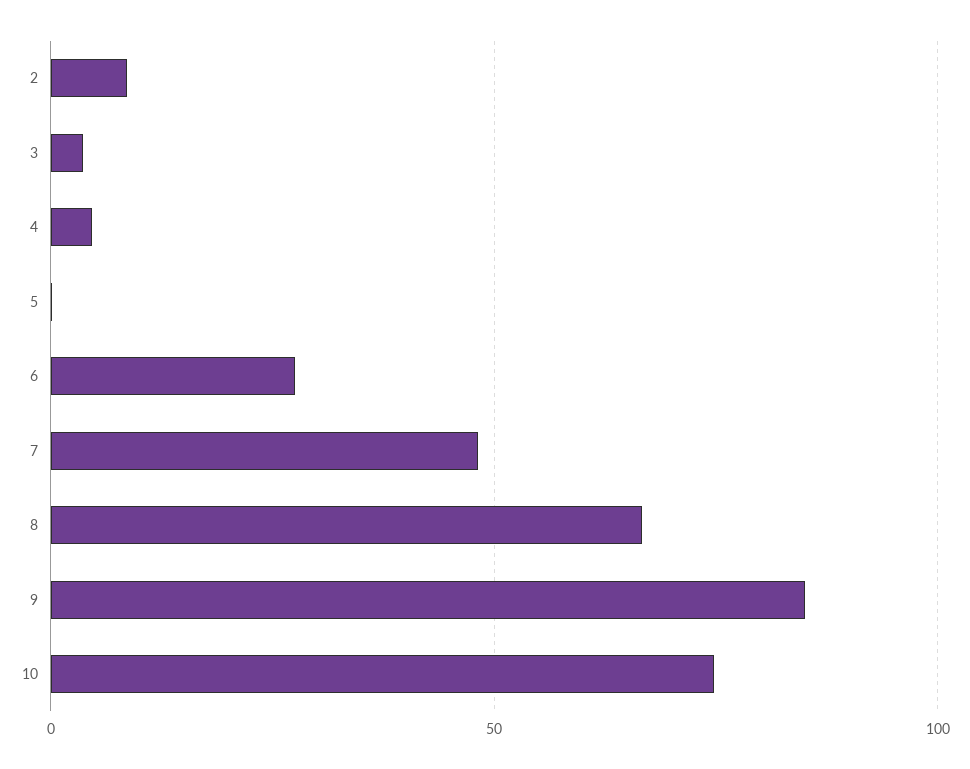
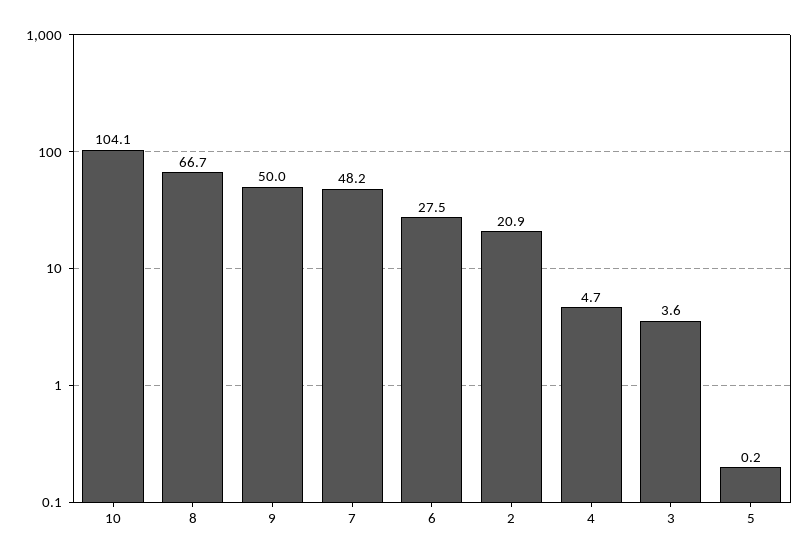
  {
-   "2": 10,
+   "2": 20.9,
    "3": 3.6,
    "4": 4.7,
    "5": 0.2,
    "6": 27.5,
    "7": 48.2,
    "8": 66.7,
-   "9": 85,
+   "9": 50,
-   "10": 75
+   "10": 104.1
  }

